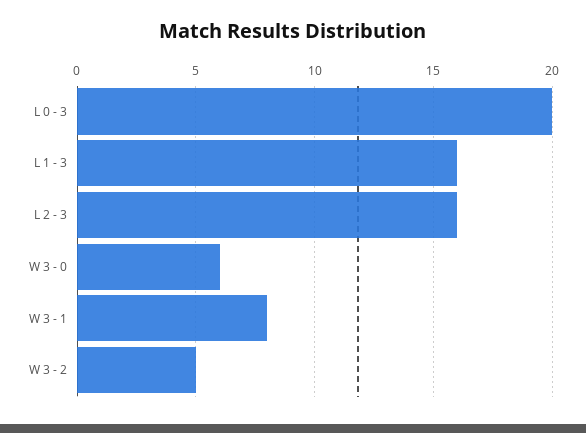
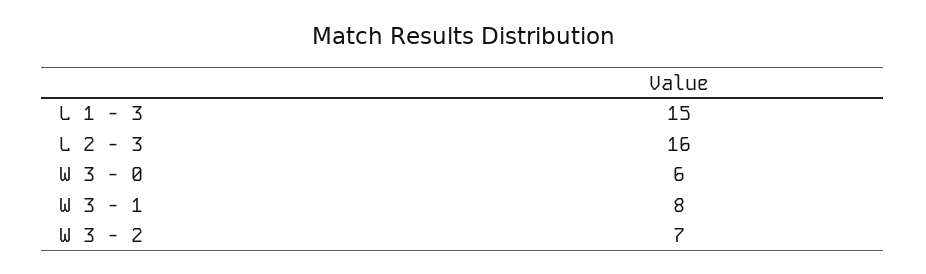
  {
-   "L 0 - 3": 20,
-   "L 1 - 3": 16,
+   "L 1 - 3": 15,
    "L 2 - 3": 16,
    "W 3 - 0": 6,
    "W 3 - 1": 8,
-   "W 3 - 2": 5
+   "W 3 - 2": 7
  }

